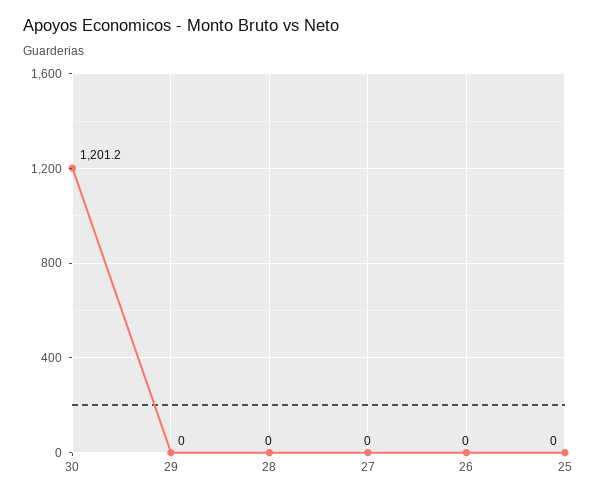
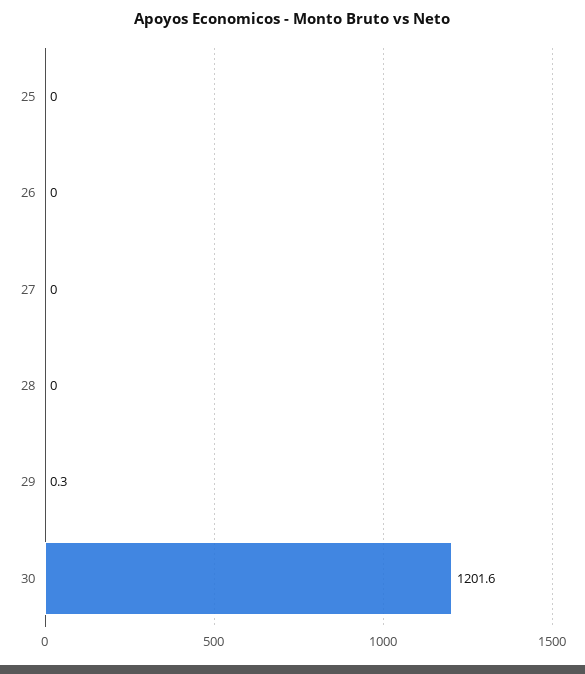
  {
-   "30": 1201.2,
+   "30": 1201.6,
-   "29": 0,
+   "29": 0.3,
    "28": 0,
    "27": 0,
    "26": 0,
    "25": 0
  }

